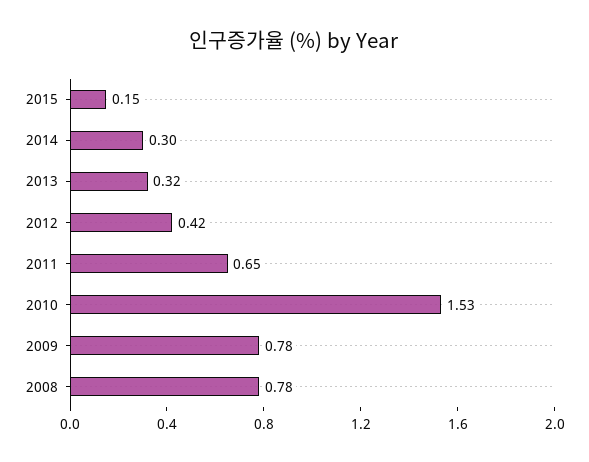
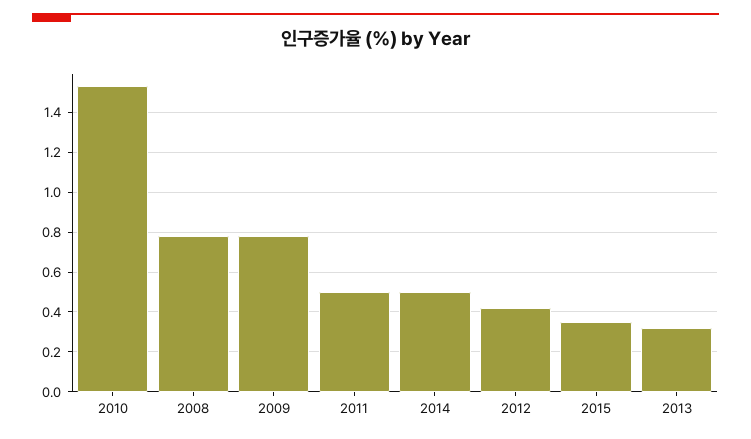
  {
-   "2015": 0.15,
+   "2015": 0.35,
-   "2014": 0.3,
+   "2014": 0.5,
    "2013": 0.32,
    "2012": 0.42,
-   "2011": 0.65,
+   "2011": 0.5,
    "2010": 1.53,
    "2009": 0.78,
    "2008": 0.78
  }

